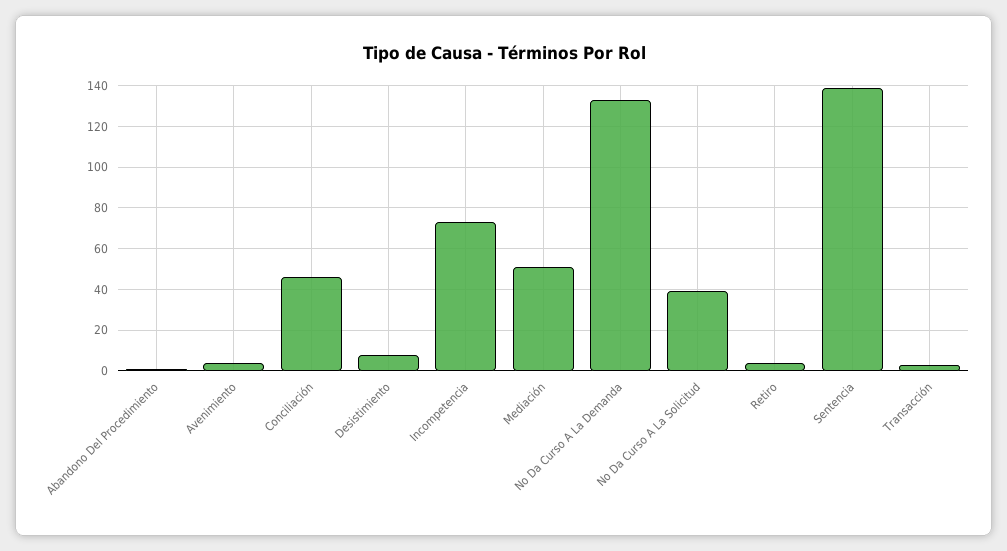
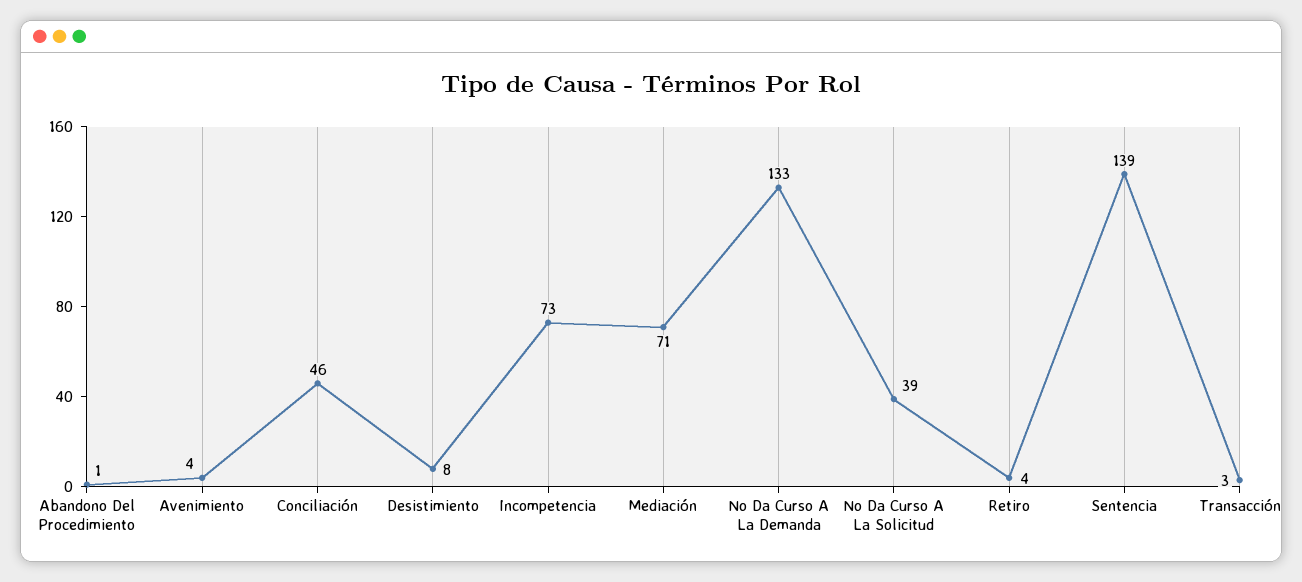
  {
    "Abandono Del Procedimiento": 1,
    "Avenimiento": 4,
    "Conciliación": 46,
    "Desistimiento": 8,
    "Incompetencia": 73,
-   "Mediación": 50,
+   "Mediación": 71,
    "No Da Curso A La Demanda": 133,
    "No Da Curso A La Solicitud": 39,
    "Retiro": 4,
    "Sentencia": 139,
    "Transacción": 3
  }

